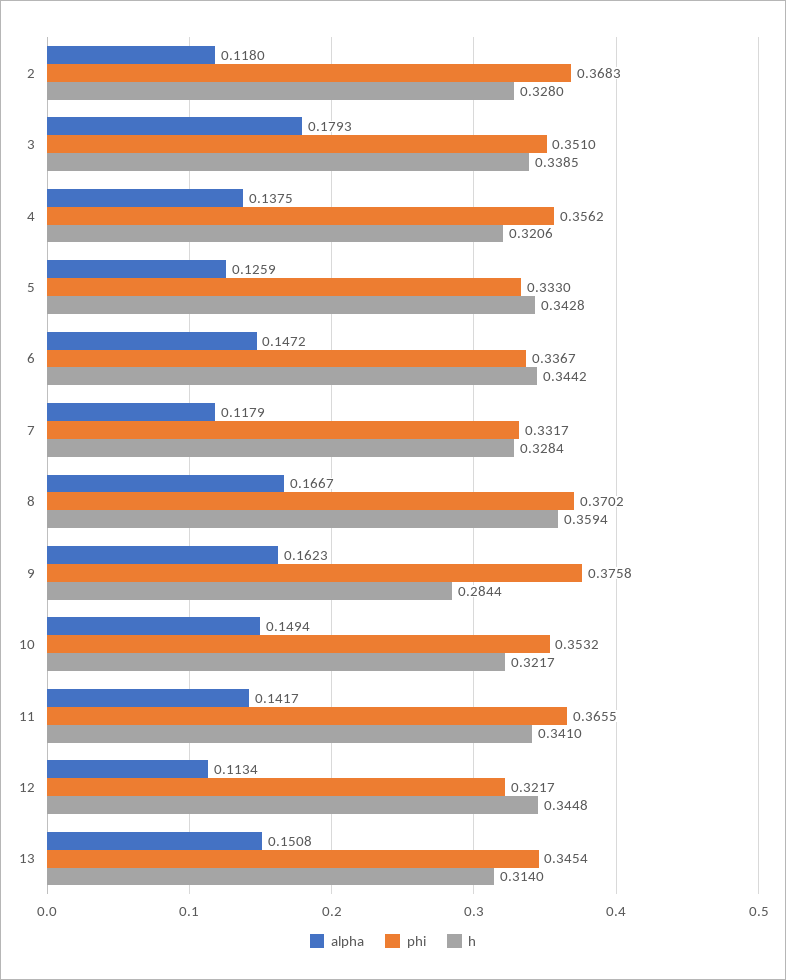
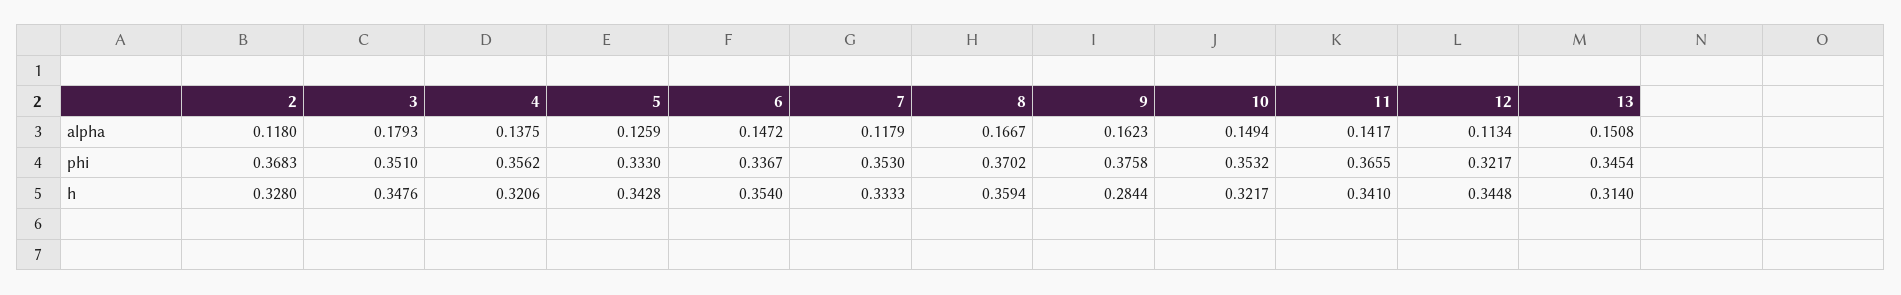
  {
    "alpha": {
      "2": 0.118,
      "3": 0.1793,
      "4": 0.1375,
      "5": 0.1259,
      "6": 0.1472,
      "7": 0.1179,
      "8": 0.1667,
      "9": 0.1623,
      "10": 0.1494,
      "11": 0.1417,
      "12": 0.1134,
      "13": 0.1508
    },
    "phi": {
      "2": 0.3683,
      "3": 0.351,
      "4": 0.3562,
      "5": 0.333,
      "6": 0.3367,
-     "7": 0.3317,
+     "7": 0.353,
      "8": 0.3702,
      "9": 0.3758,
      "10": 0.3532,
      "11": 0.3655,
      "12": 0.3217,
      "13": 0.3454
    },
    "h": {
      "2": 0.328,
-     "3": 0.3385,
+     "3": 0.3476,
      "4": 0.3206,
      "5": 0.3428,
-     "6": 0.3442,
+     "6": 0.354,
-     "7": 0.3284,
+     "7": 0.3333,
      "8": 0.3594,
      "9": 0.2844,
      "10": 0.3217,
      "11": 0.341,
      "12": 0.3448,
      "13": 0.314
    }
  }

